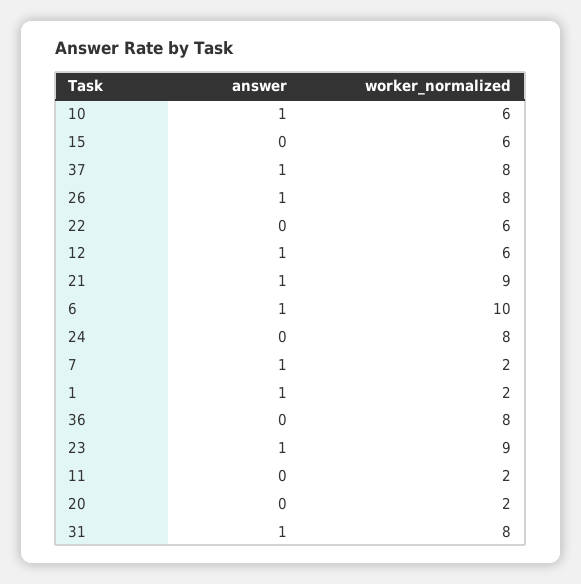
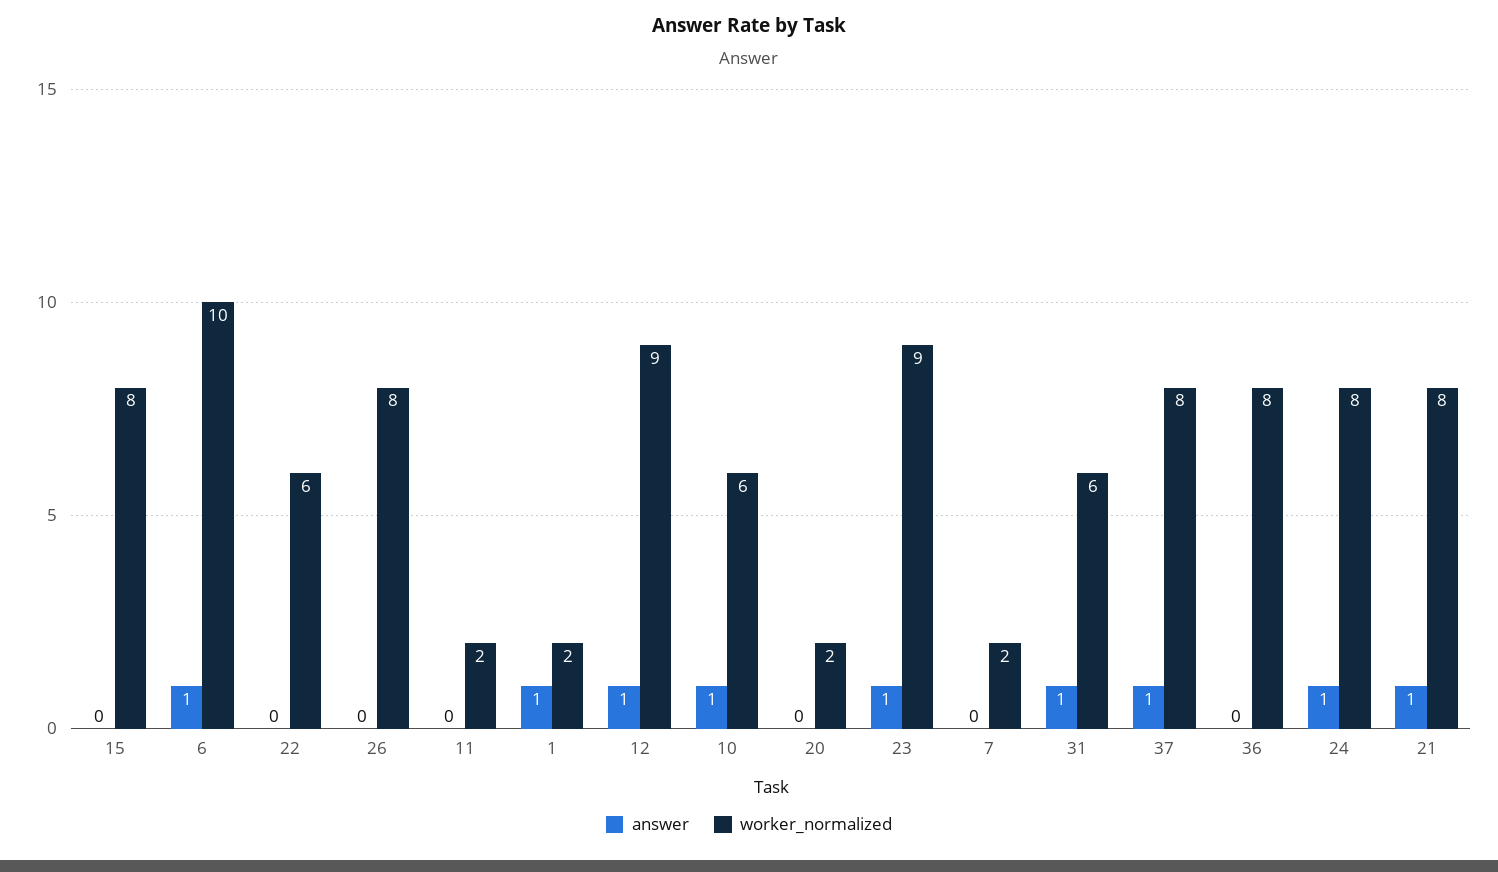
  {
    "answer": {
      "10": 1,
      "15": 0,
      "37": 1,
-     "26": 1,
+     "26": 0,
      "22": 0,
      "12": 1,
      "21": 1,
      "6": 1,
-     "24": 0,
+     "24": 1,
-     "7": 1,
+     "7": 0,
      "1": 1,
      "36": 0,
      "23": 1,
      "11": 0,
      "20": 0,
      "31": 1
    },
    "worker_normalized": {
      "10": 6,
-     "15": 6,
+     "15": 8,
      "37": 8,
      "26": 8,
      "22": 6,
-     "12": 6,
+     "12": 9,
-     "21": 9,
+     "21": 8,
      "6": 10,
      "24": 8,
      "7": 2,
      "1": 2,
      "36": 8,
      "23": 9,
      "11": 2,
      "20": 2,
-     "31": 8
+     "31": 6
    }
  }

